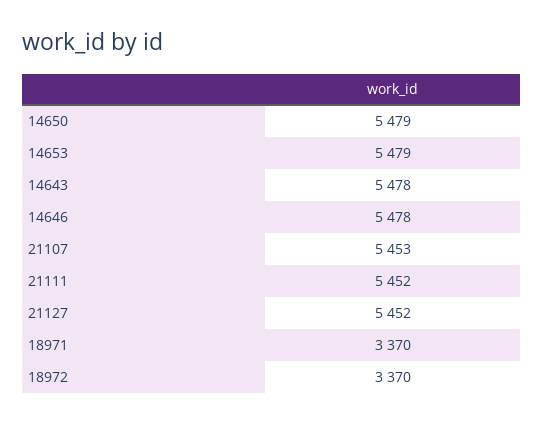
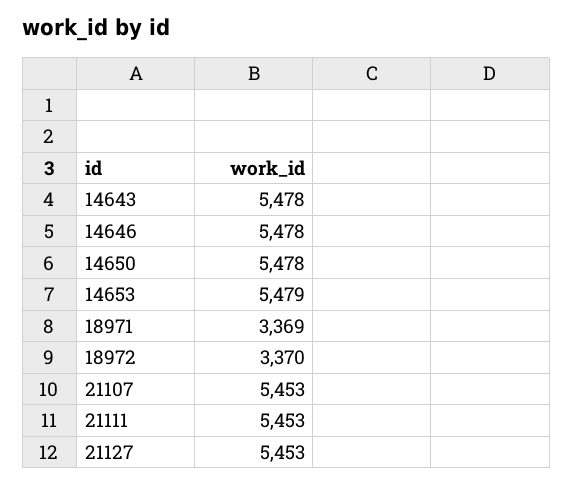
  {
-   "14650": 5479,
+   "14650": 5478,
    "14653": 5479,
    "14643": 5478,
    "14646": 5478,
    "21107": 5453,
-   "21111": 5452,
+   "21111": 5453,
-   "21127": 5452,
+   "21127": 5453,
-   "18971": 3370,
+   "18971": 3369,
    "18972": 3370
  }

